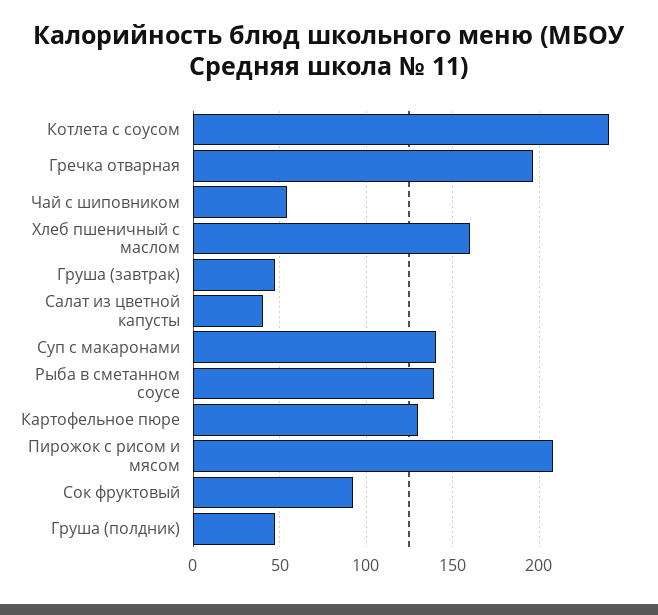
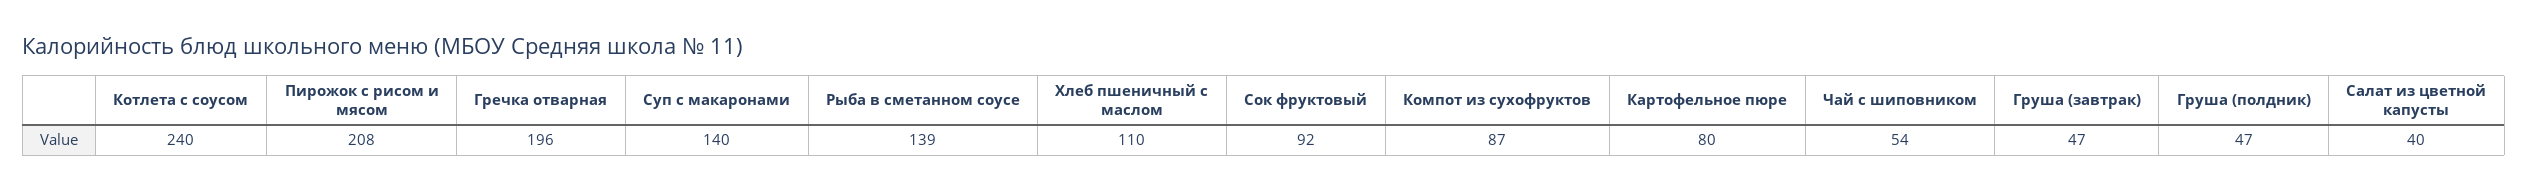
  {
    "Котлета с соусом": 240,
    "Гречка отварная": 196,
    "Чай с шиповником": 54,
-   "Хлеб пшеничный с маслом": 160,
+   "Хлеб пшеничный с маслом": 110,
    "Груша (завтрак)": 47,
    "Салат из цветной капусты": 40,
    "Суп с макаронами": 140,
    "Рыба в сметанном соусе": 139,
-   "Картофельное пюре": 130,
+   "Картофельное пюре": 80,
    "Пирожок с рисом и мясом": 208,
    "Сок фруктовый": 92,
-   "Груша (полдник)": 47
+   "Груша (полдник)": 47,
+   "Компот из сухофруктов": 87
  }

